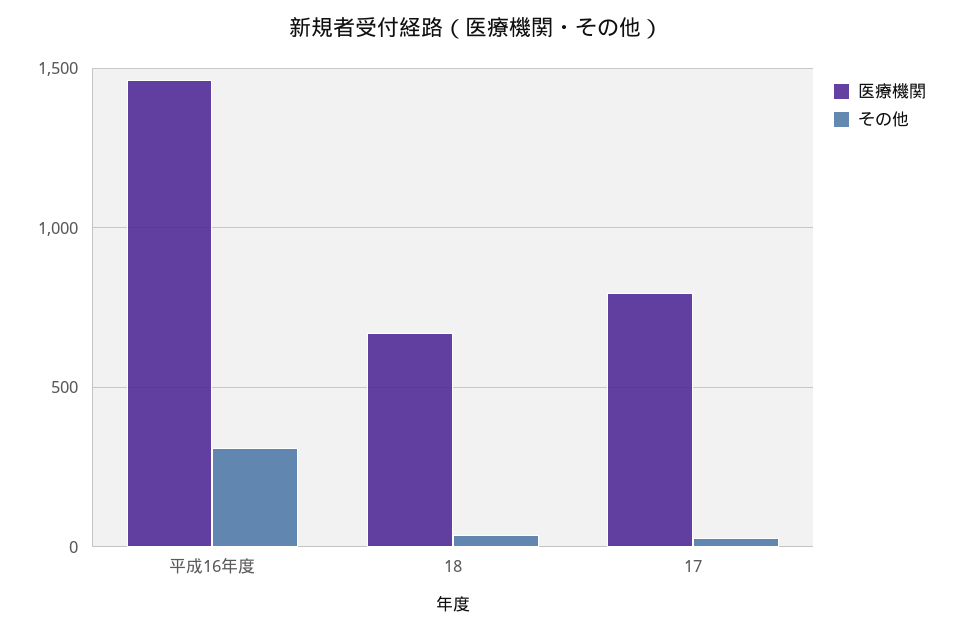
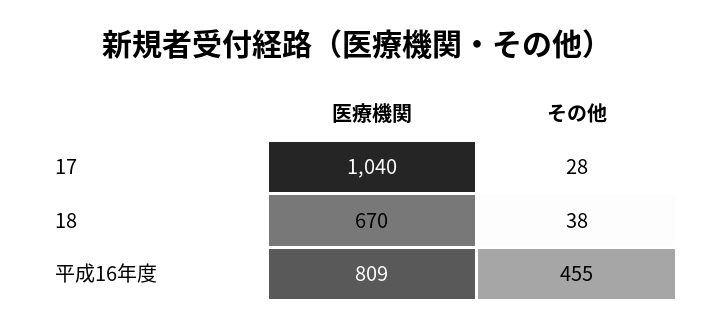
  {
    "医療機関": {
-     "平成16年度": 1450,
+     "平成16年度": 809,
      "18": 670,
-     "17": 800
+     "17": 1040
    },
    "その他": {
-     "平成16年度": 300,
+     "平成16年度": 455,
      "18": 38,
      "17": 28
    }
  }

